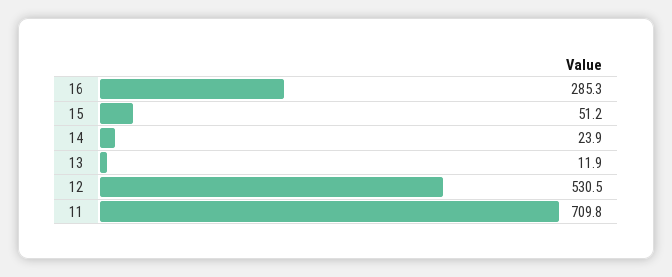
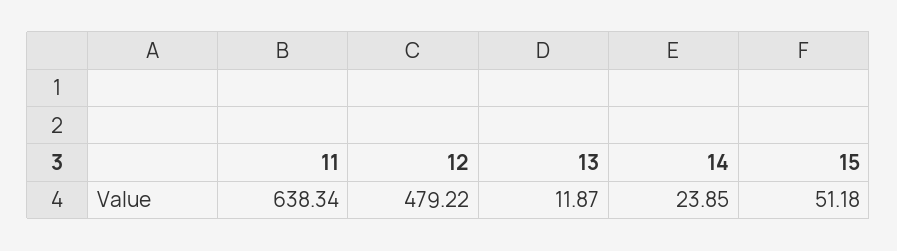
  {
-   "16": 285.3,
    "15": 51.18,
    "14": 23.85,
    "13": 11.87,
-   "12": 530.5,
+   "12": 479.22,
-   "11": 709.8
+   "11": 638.34
  }

